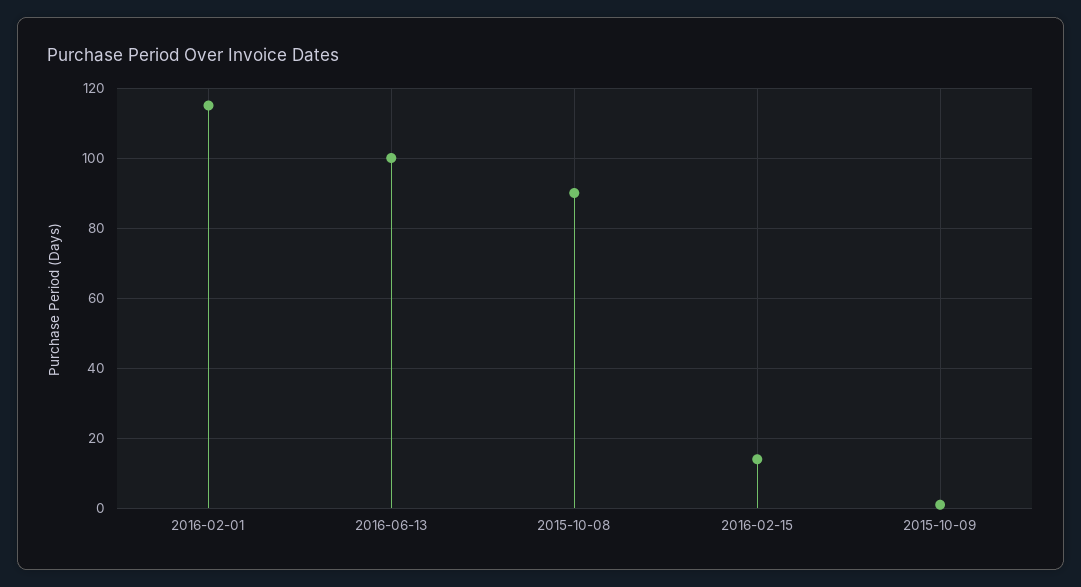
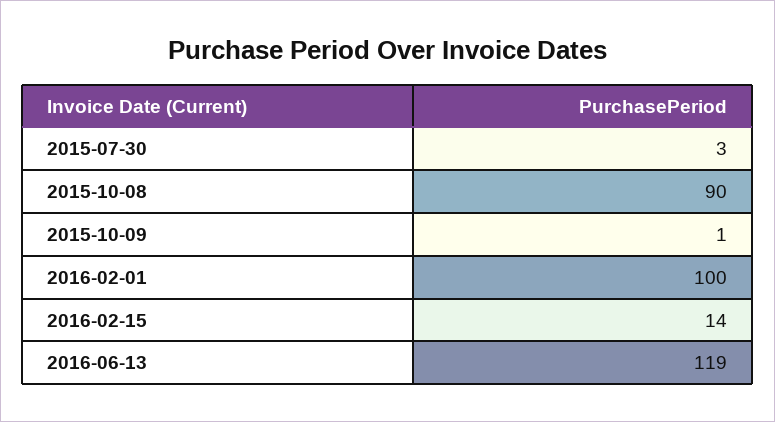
  {
-   "2016-02-01": 115,
+   "2016-02-01": 100,
-   "2016-06-13": 100,
+   "2016-06-13": 119,
    "2015-10-08": 90,
    "2016-02-15": 14,
-   "2015-10-09": 1
+   "2015-10-09": 1,
+   "2015-07-30": 3
  }

